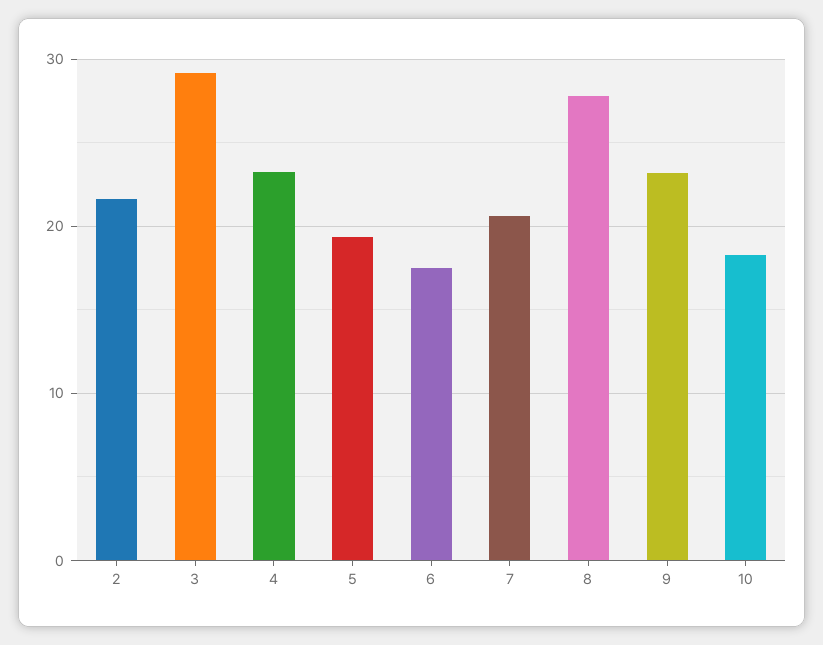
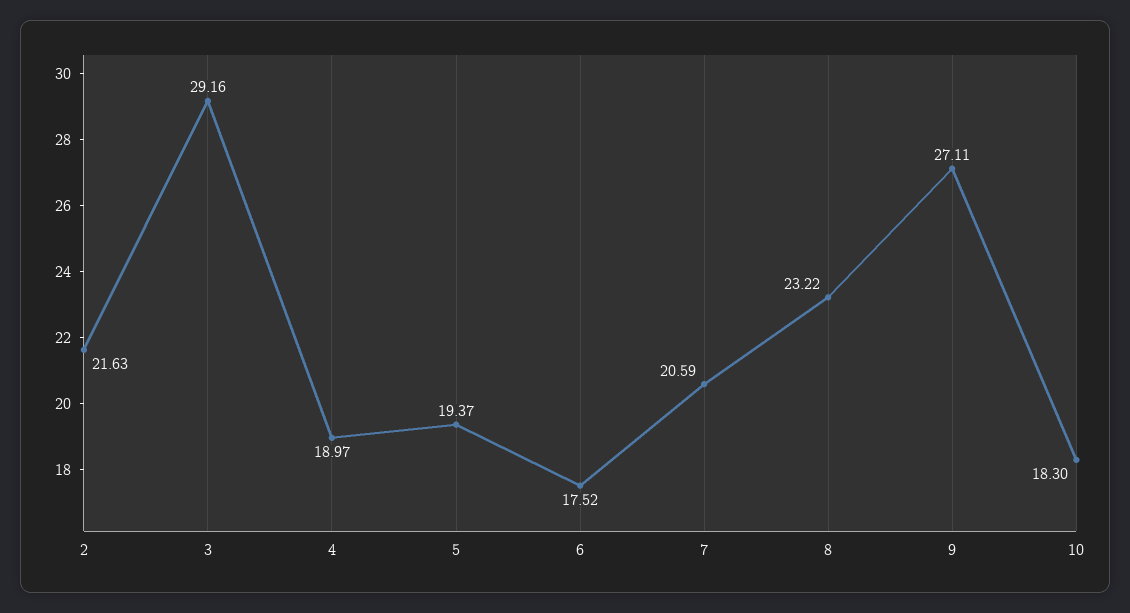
  {
    "2": 21.63,
    "3": 29.16,
-   "4": 23,
+   "4": 18.97,
    "5": 19.37,
    "6": 17.52,
    "7": 20.59,
-   "8": 28,
+   "8": 23.22,
-   "9": 23,
+   "9": 27.11,
    "10": 18.3
  }

